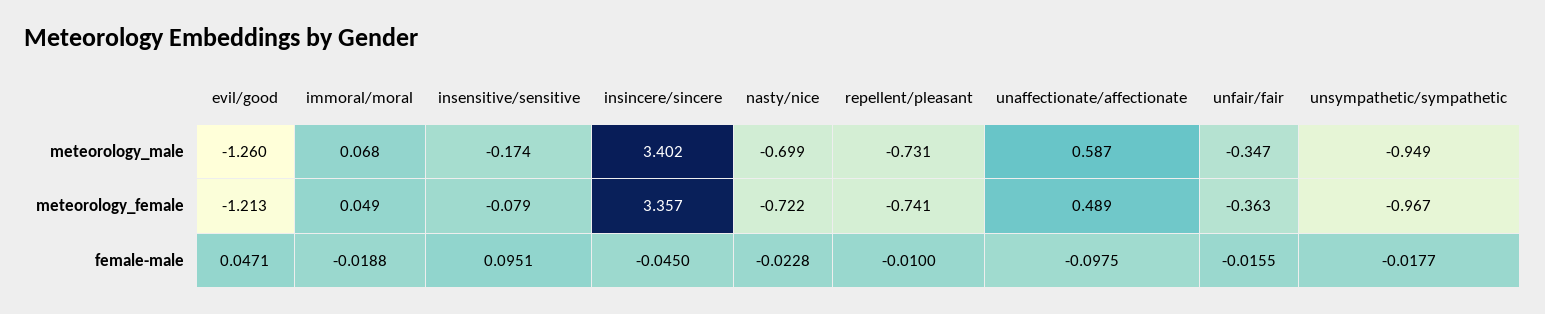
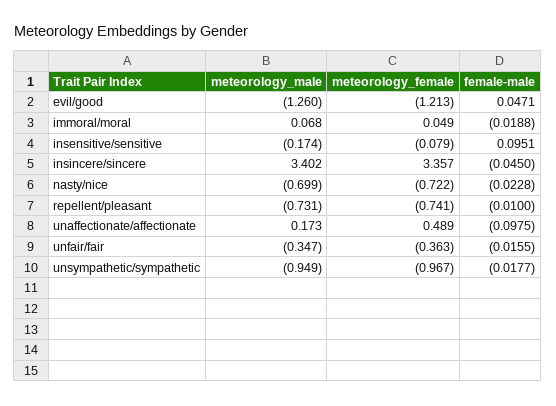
  {
    "evil/good": {
      "meteorology_male": -1.26,
      "meteorology_female": -1.213,
      "female-male": 0.0471
    },
    "immoral/moral": {
      "meteorology_male": 0.068,
      "meteorology_female": 0.049,
      "female-male": -0.0188
    },
    "insensitive/sensitive": {
      "meteorology_male": -0.174,
      "meteorology_female": -0.079,
      "female-male": 0.0951
    },
    "insincere/sincere": {
      "meteorology_male": 3.402,
      "meteorology_female": 3.357,
      "female-male": -0.045
    },
    "nasty/nice": {
      "meteorology_male": -0.699,
      "meteorology_female": -0.722,
      "female-male": -0.0228
    },
    "repellent/pleasant": {
      "meteorology_male": -0.731,
      "meteorology_female": -0.741,
      "female-male": -0.01
    },
    "unaffectionate/affectionate": {
-     "meteorology_male": 0.587,
+     "meteorology_male": 0.173,
      "meteorology_female": 0.489,
      "female-male": -0.0975
    },
    "unfair/fair": {
      "meteorology_male": -0.347,
      "meteorology_female": -0.363,
      "female-male": -0.0155
    },
    "unsympathetic/sympathetic": {
      "meteorology_male": -0.949,
      "meteorology_female": -0.967,
      "female-male": -0.0177
    }
  }

